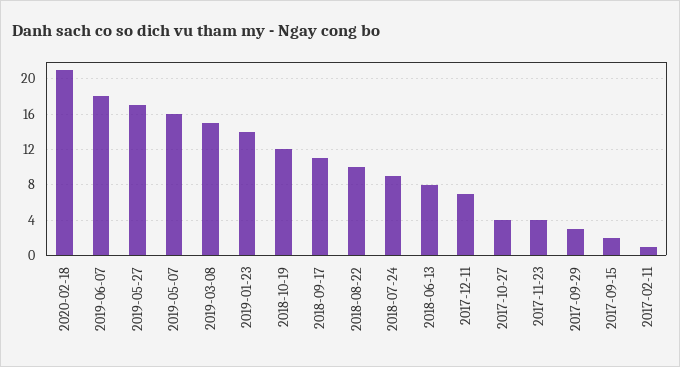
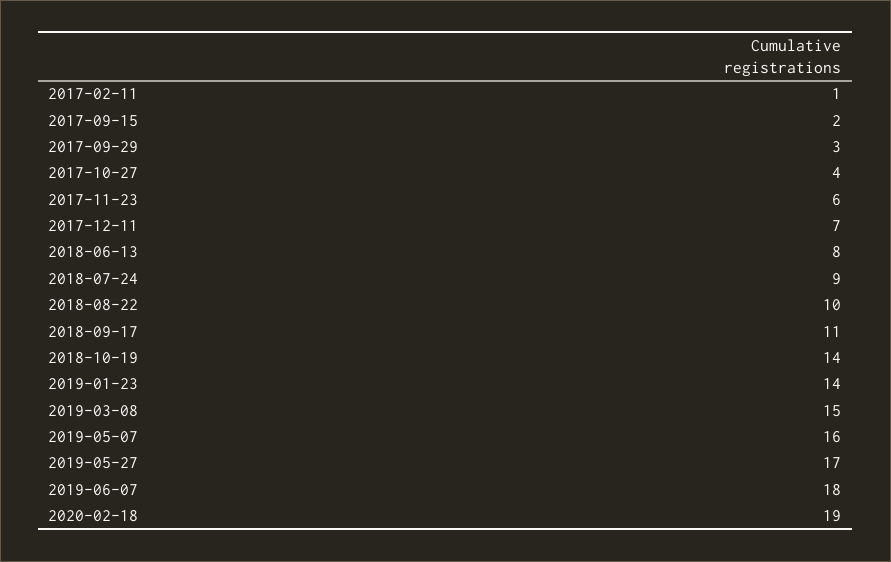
  {
-   "2020-02-18": 21,
+   "2020-02-18": 19,
    "2019-06-07": 18,
    "2019-05-27": 17,
    "2019-05-07": 16,
    "2019-03-08": 15,
    "2019-01-23": 14,
-   "2018-10-19": 12,
+   "2018-10-19": 14,
    "2018-09-17": 11,
    "2018-08-22": 10,
    "2018-07-24": 9,
    "2018-06-13": 8,
    "2017-12-11": 7,
    "2017-10-27": 4,
-   "2017-11-23": 4,
+   "2017-11-23": 6,
    "2017-09-29": 3,
    "2017-09-15": 2,
    "2017-02-11": 1
  }

